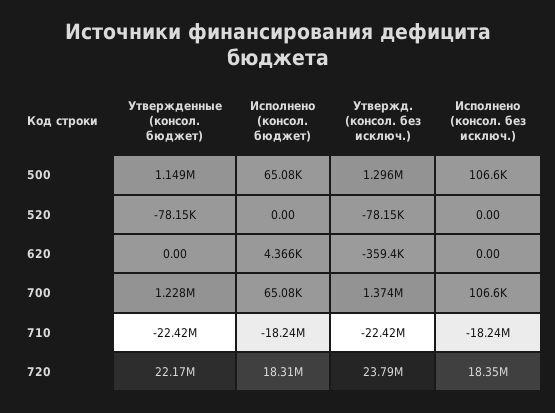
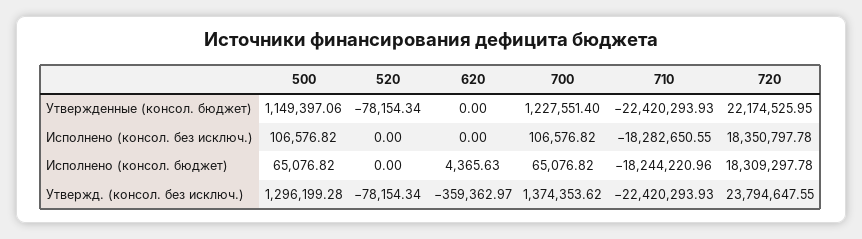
  {
    "Утвержденные (консол. бюджет)": {
      "500": 1149397.06,
      "520": -78154.34,
      "620": 0,
      "700": 1227551.4,
      "710": -22420293.93,
      "720": 22174525.95
    },
    "Исполнено (консол. бюджет)": {
      "500": 65076.82,
      "520": 0,
      "620": 4365.63,
      "700": 65076.82,
      "710": -18244220.96,
      "720": 18309297.78
    },
    "Утвержд. (консол. без исключ.)": {
      "500": 1296199.28,
      "520": -78154.34,
      "620": -359362.97,
      "700": 1374353.62,
      "710": -22420293.93,
      "720": 23794647.55
    },
    "Исполнено (консол. без исключ.)": {
      "500": 106576.82,
      "520": 0,
      "620": 0,
      "700": 106576.82,
-     "710": -18240000,
+     "710": -18282650.55,
      "720": 18350797.78
    }
  }

